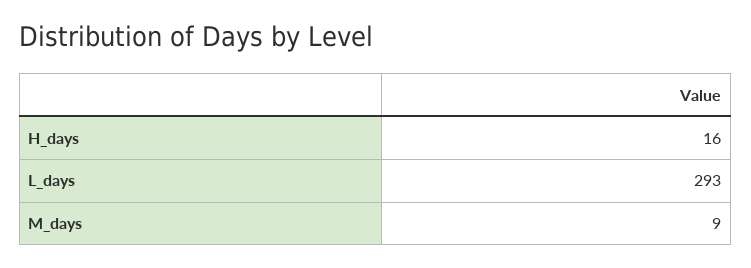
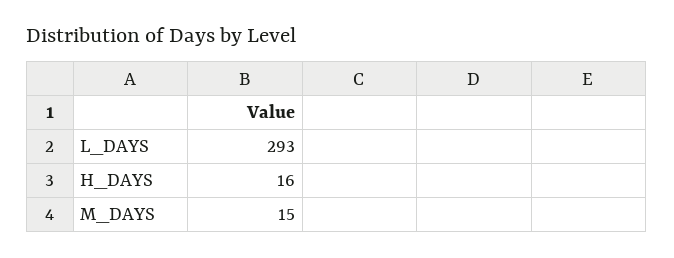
  {
    "H_days": 16,
    "L_days": 293,
-   "M_days": 9
+   "M_days": 15
  }

